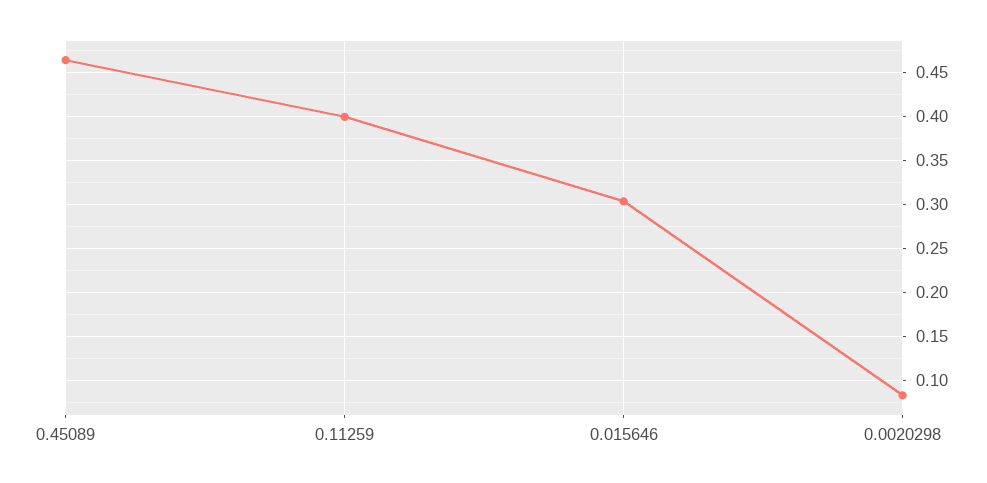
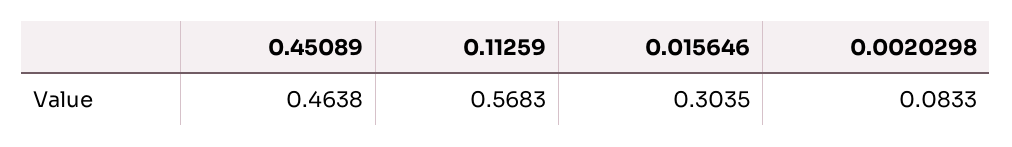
  {
    "0.45089": 0.4638,
-   "0.11259": 0.4,
+   "0.11259": 0.5683,
    "0.015646": 0.3035,
    "0.0020298": 0.0833
  }

